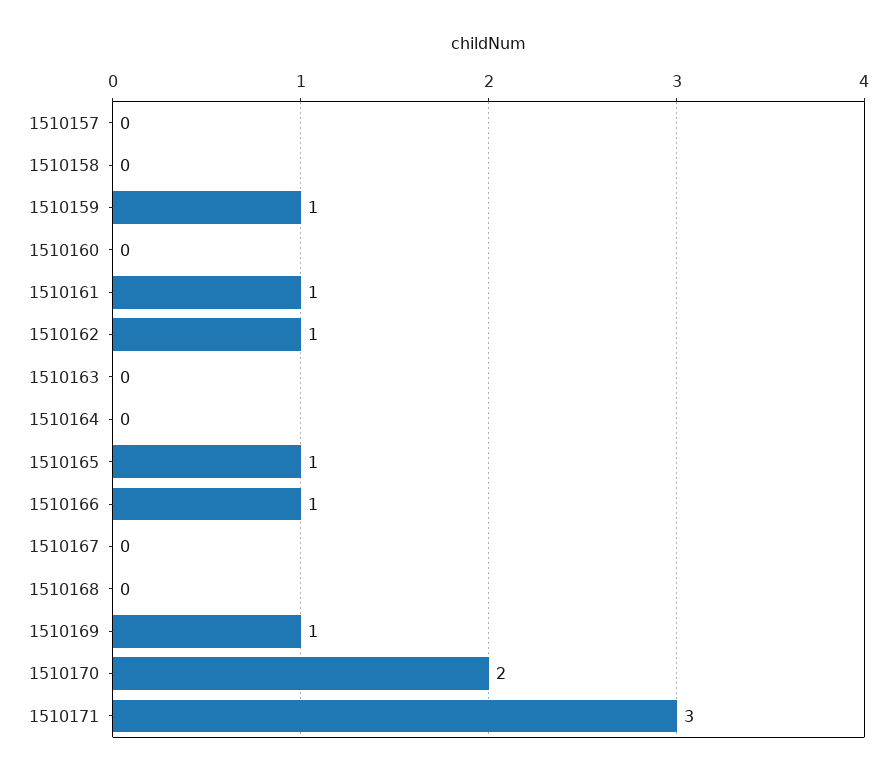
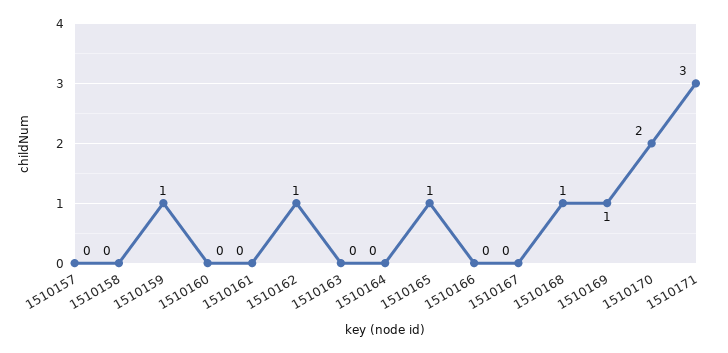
  {
    "1510157": 0,
    "1510158": 0,
    "1510159": 1,
    "1510160": 0,
-   "1510161": 1,
+   "1510161": 0,
    "1510162": 1,
    "1510163": 0,
    "1510164": 0,
    "1510165": 1,
-   "1510166": 1,
+   "1510166": 0,
    "1510167": 0,
-   "1510168": 0,
+   "1510168": 1,
    "1510169": 1,
    "1510170": 2,
    "1510171": 3
  }

